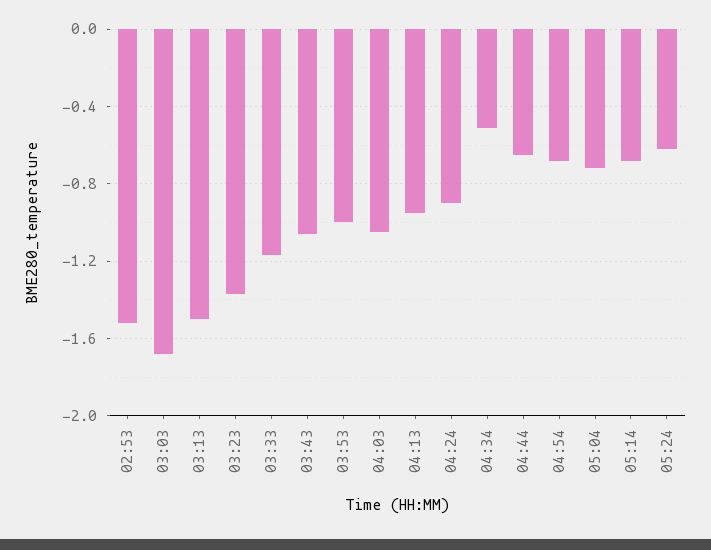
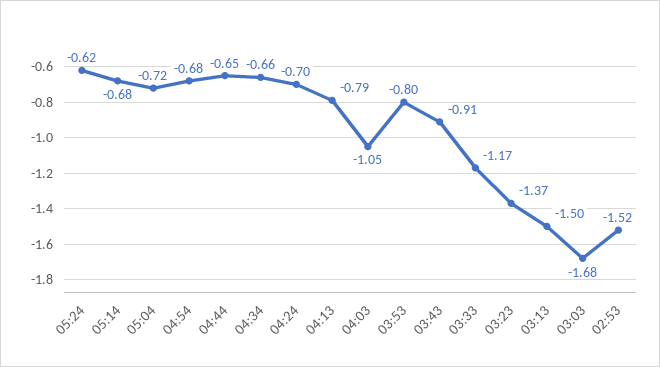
  {
    "02:53": -1.52,
    "03:03": -1.68,
    "03:13": -1.5,
    "03:23": -1.37,
    "03:33": -1.17,
-   "03:43": -1.05,
+   "03:43": -0.91,
-   "03:53": -1,
+   "03:53": -0.8,
    "04:03": -1.05,
-   "04:13": -0.95,
+   "04:13": -0.79,
-   "04:24": -0.9,
+   "04:24": -0.7,
-   "04:34": -0.5,
+   "04:34": -0.66,
    "04:44": -0.65,
    "04:54": -0.68,
    "05:04": -0.72,
    "05:14": -0.68,
    "05:24": -0.62
  }

